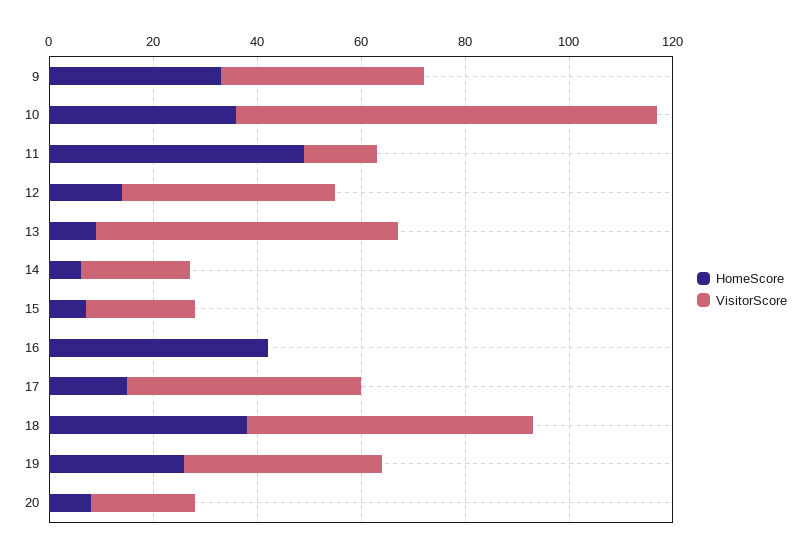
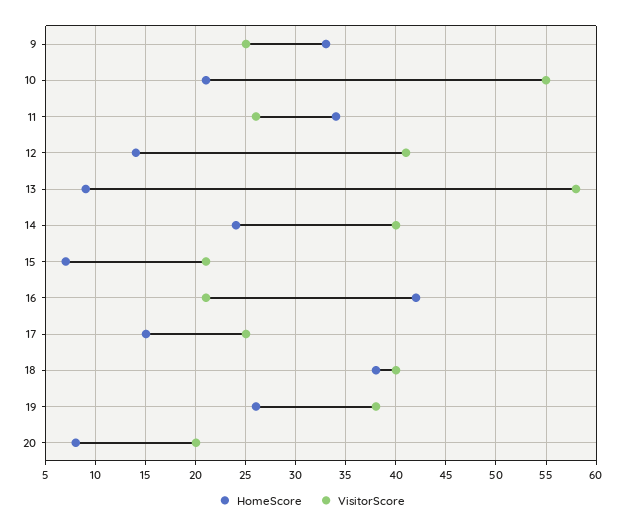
  {
    "HomeScore": {
      "9": 33,
-     "10": 35,
+     "10": 21,
-     "11": 50,
+     "11": 34,
      "12": 14,
      "13": 9,
-     "14": 5,
+     "14": 24,
      "15": 7,
      "16": 42,
      "17": 15,
      "18": 38,
      "19": 26,
      "20": 8
    },
    "VisitorScore": {
-     "9": 40,
+     "9": 25,
-     "10": 80,
+     "10": 55,
-     "11": 15,
+     "11": 26,
      "12": 41,
      "13": 58,
-     "14": 20,
+     "14": 40,
      "15": 21,
-     "16": 0,
+     "16": 21,
-     "17": 45,
+     "17": 25,
-     "18": 55,
+     "18": 40,
      "19": 38,
      "20": 20
    }
  }

